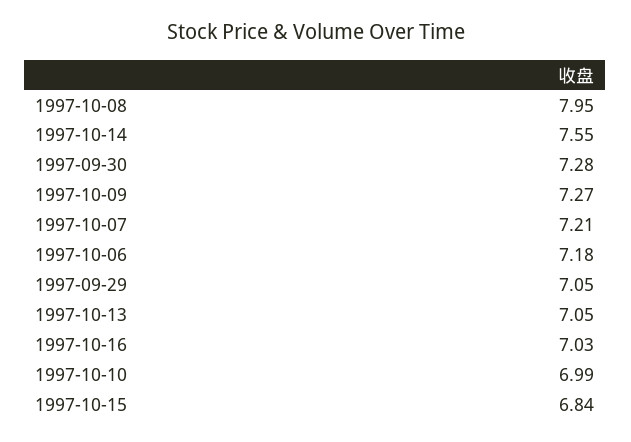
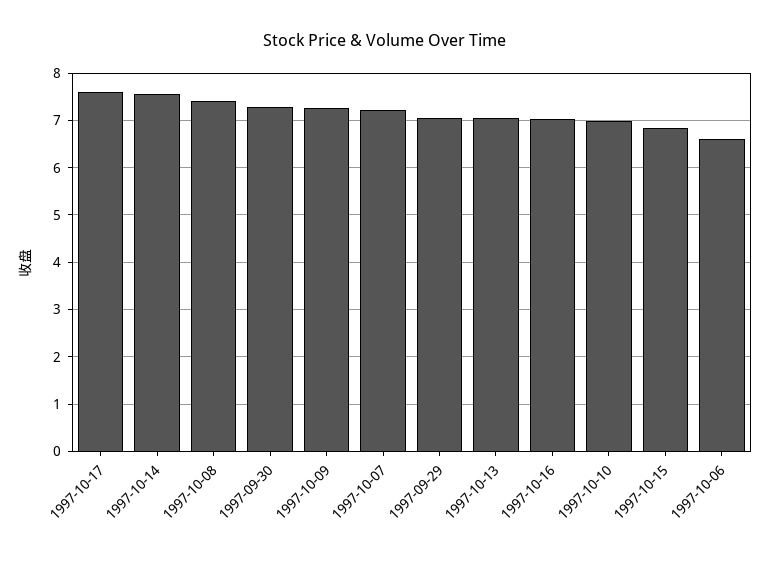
  {
-   "1997-10-08": 7.95,
+   "1997-10-08": 7.4,
    "1997-10-14": 7.55,
    "1997-09-30": 7.28,
    "1997-10-09": 7.27,
    "1997-10-07": 7.21,
-   "1997-10-06": 7.18,
+   "1997-10-06": 6.6,
    "1997-09-29": 7.05,
    "1997-10-13": 7.05,
    "1997-10-16": 7.03,
    "1997-10-10": 6.99,
-   "1997-10-15": 6.84
+   "1997-10-15": 6.84,
+   "1997-10-17": 7.6
  }

